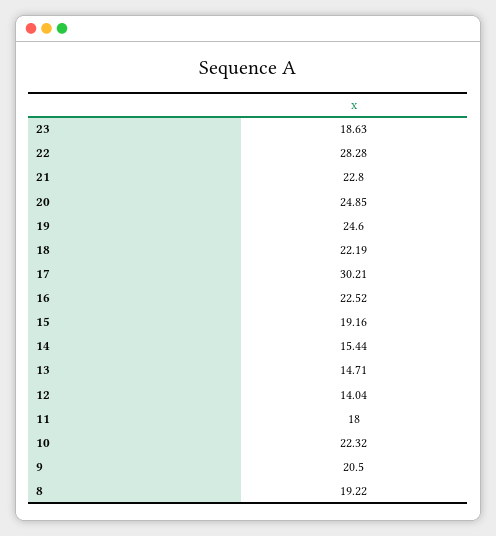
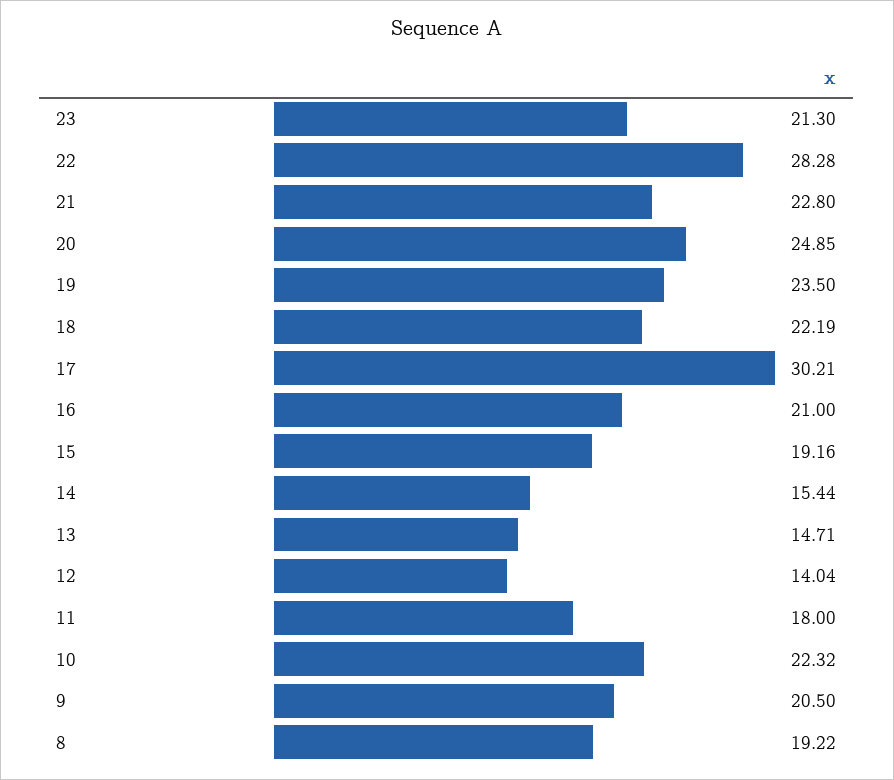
  {
-   "23": 18.63,
+   "23": 21.3,
    "22": 28.28,
    "21": 22.8,
    "20": 24.85,
-   "19": 24.6,
+   "19": 23.5,
    "18": 22.19,
    "17": 30.21,
-   "16": 22.52,
+   "16": 21,
    "15": 19.16,
    "14": 15.44,
    "13": 14.71,
    "12": 14.04,
    "11": 18,
    "10": 22.32,
    "9": 20.5,
    "8": 19.22
  }

